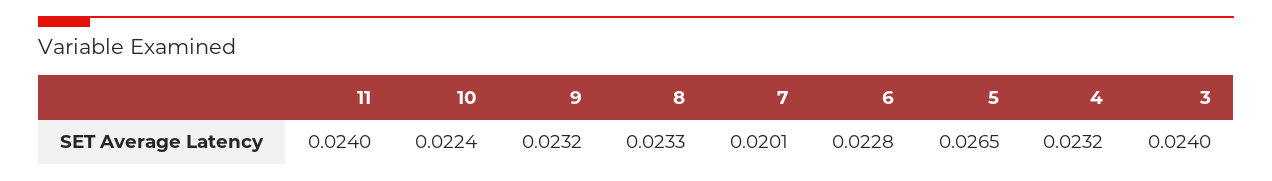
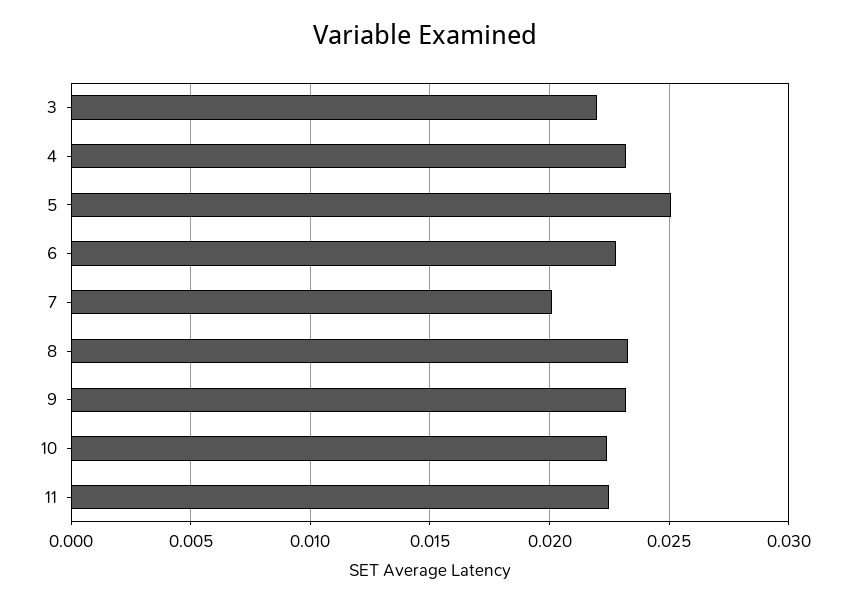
  {
-   "11": 0.024,
+   "11": 0.0225,
    "10": 0.0224,
    "9": 0.0232,
    "8": 0.0233,
    "7": 0.0201,
    "6": 0.0228,
-   "5": 0.0265,
+   "5": 0.025,
    "4": 0.0232,
-   "3": 0.024
+   "3": 0.022
  }

